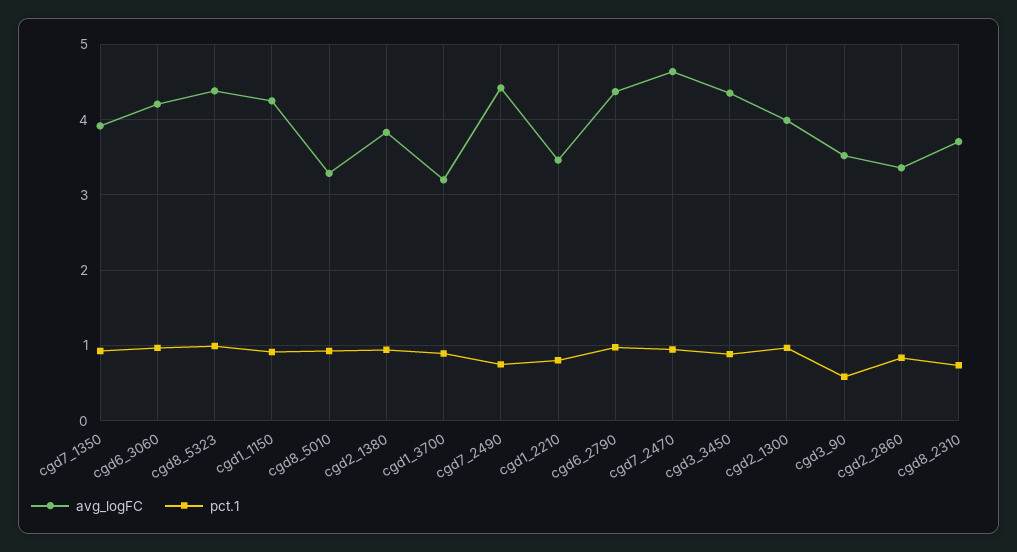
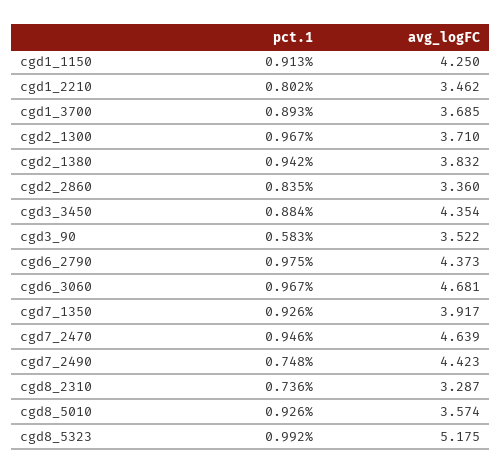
  {
    "avg_logFC": {
      "cgd7_1350": 3.917,
-     "cgd6_3060": 4.2,
+     "cgd6_3060": 4.681,
-     "cgd8_5323": 4.4,
+     "cgd8_5323": 5.175,
      "cgd1_1150": 4.25,
-     "cgd8_5010": 3.3,
+     "cgd8_5010": 3.574,
      "cgd2_1380": 3.832,
-     "cgd1_3700": 3.2,
+     "cgd1_3700": 3.685,
      "cgd7_2490": 4.423,
      "cgd1_2210": 3.462,
      "cgd6_2790": 4.373,
      "cgd7_2470": 4.639,
      "cgd3_3450": 4.354,
-     "cgd2_1300": 4,
+     "cgd2_1300": 3.71,
      "cgd3_90": 3.522,
      "cgd2_2860": 3.36,
-     "cgd8_2310": 3.7
+     "cgd8_2310": 3.287
    },
    "pct.1": {
      "cgd7_1350": 0.926,
      "cgd6_3060": 0.967,
      "cgd8_5323": 0.992,
      "cgd1_1150": 0.913,
      "cgd8_5010": 0.926,
      "cgd2_1380": 0.942,
      "cgd1_3700": 0.893,
      "cgd7_2490": 0.748,
      "cgd1_2210": 0.802,
      "cgd6_2790": 0.975,
      "cgd7_2470": 0.946,
      "cgd3_3450": 0.884,
      "cgd2_1300": 0.967,
      "cgd3_90": 0.583,
      "cgd2_2860": 0.835,
      "cgd8_2310": 0.736
    }
  }

